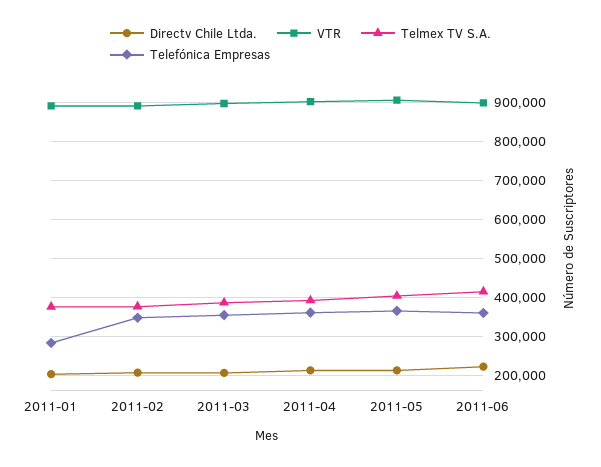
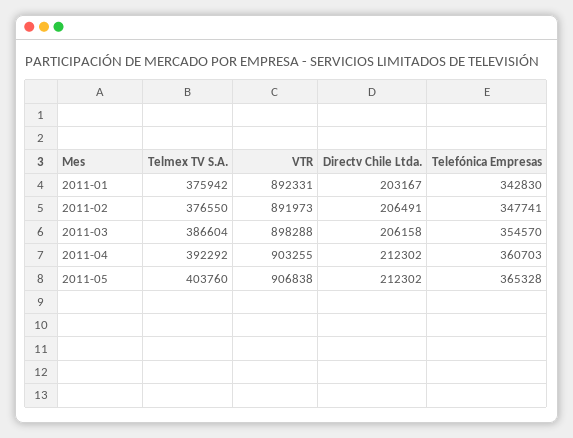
  {
    "Directv Chile Ltda.": {
      "2011-01": 203167,
      "2011-02": 206491,
      "2011-03": 206158,
      "2011-04": 212302,
-     "2011-05": 212302,
+     "2011-05": 212302
-     "2011-06": 220000
    },
    "VTR": {
      "2011-01": 892331,
      "2011-02": 891973,
      "2011-03": 898288,
      "2011-04": 903255,
-     "2011-05": 906838,
+     "2011-05": 906838
-     "2011-06": 900000
    },
    "Telmex TV S.A.": {
      "2011-01": 375942,
      "2011-02": 376550,
      "2011-03": 386604,
      "2011-04": 392292,
-     "2011-05": 403760,
+     "2011-05": 403760
-     "2011-06": 420000
    },
    "Telefónica Empresas": {
-     "2011-01": 280000,
+     "2011-01": 342830,
      "2011-02": 347741,
      "2011-03": 354570,
      "2011-04": 360703,
-     "2011-05": 365328,
+     "2011-05": 365328
-     "2011-06": 360000
    }
  }

